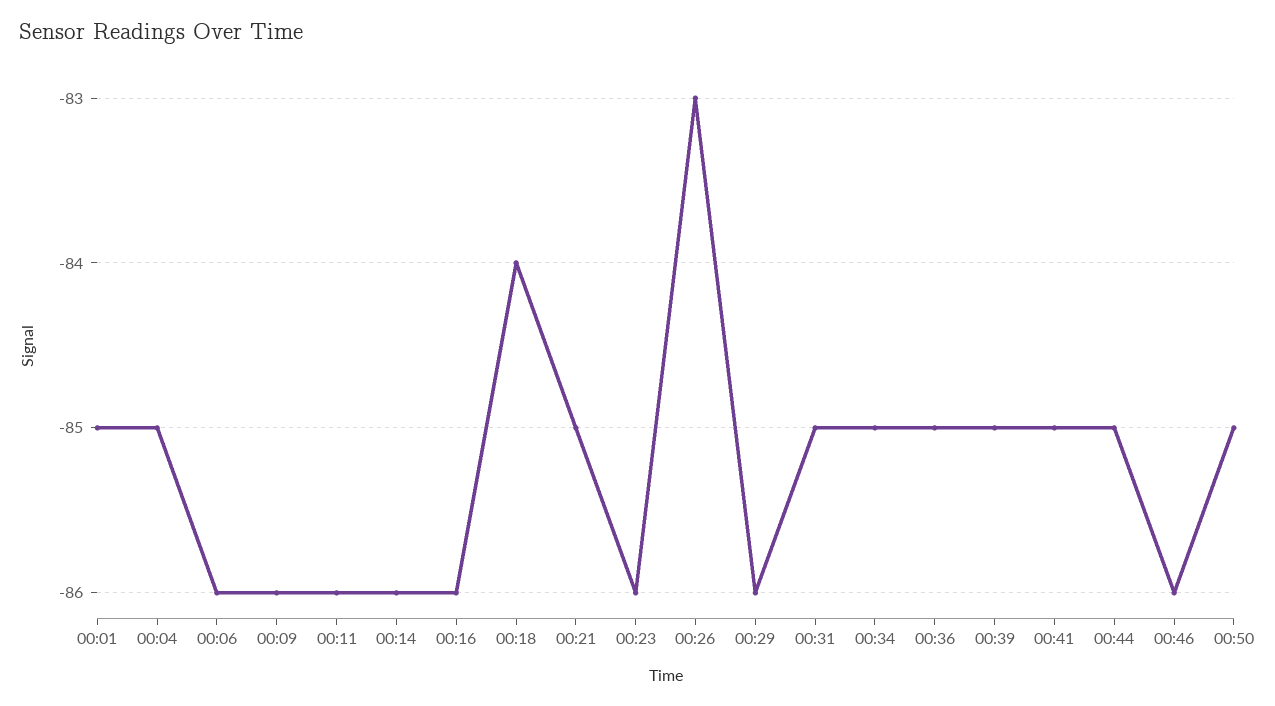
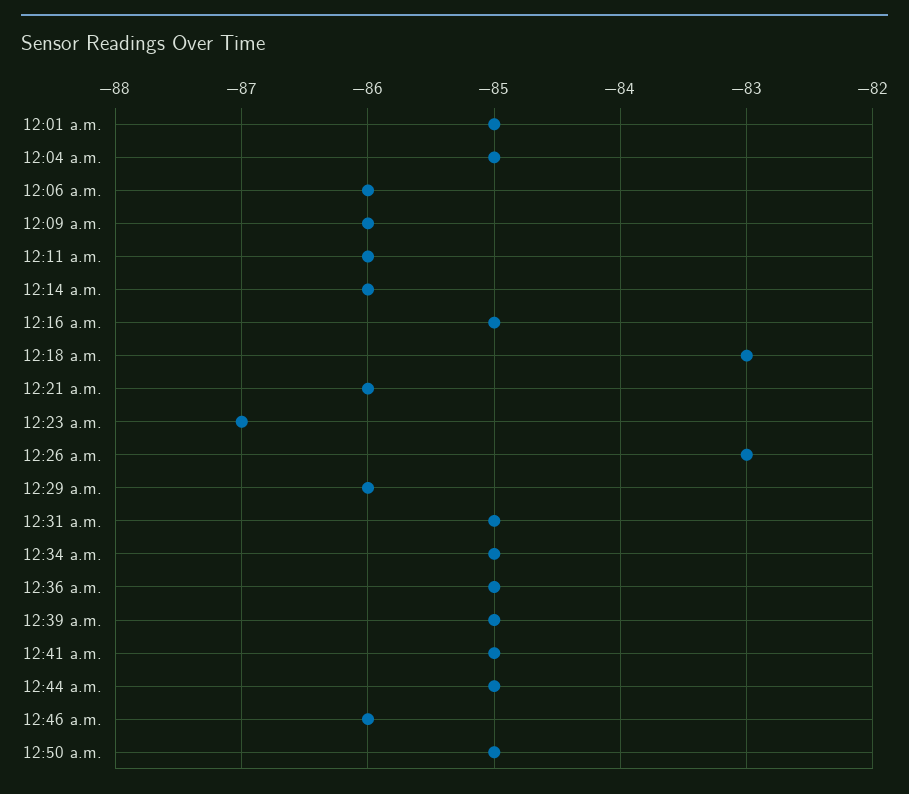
  {
    "00:01": -85,
    "00:04": -85,
    "00:06": -86,
    "00:09": -86,
    "00:11": -86,
    "00:14": -86,
-   "00:16": -86,
+   "00:16": -85,
-   "00:18": -84,
+   "00:18": -83,
-   "00:21": -85,
+   "00:21": -86,
-   "00:23": -86,
+   "00:23": -87,
    "00:26": -83,
    "00:29": -86,
    "00:31": -85,
    "00:34": -85,
    "00:36": -85,
    "00:39": -85,
    "00:41": -85,
    "00:44": -85,
    "00:46": -86,
    "00:50": -85
  }

